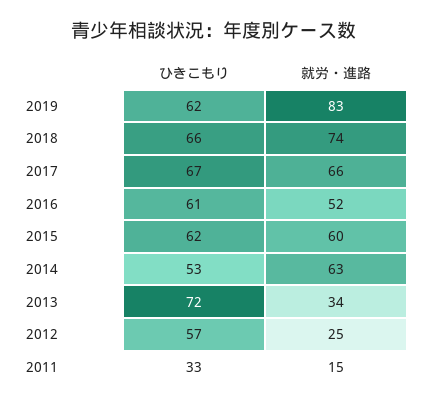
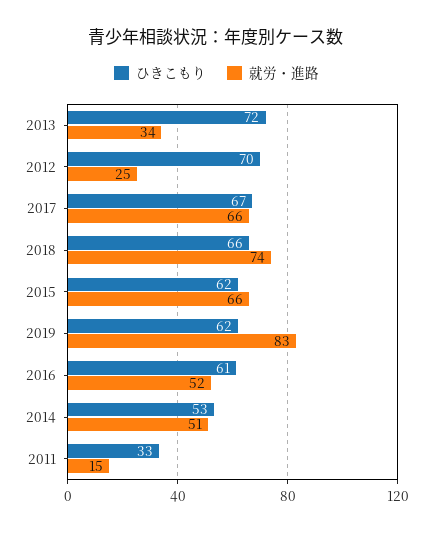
  {
    "ひきこもり": {
      "2019": 62,
      "2018": 66,
      "2017": 67,
      "2016": 61,
      "2015": 62,
      "2014": 53,
      "2013": 72,
-     "2012": 57,
+     "2012": 70,
      "2011": 33
    },
    "就労・進路": {
      "2019": 83,
      "2018": 74,
      "2017": 66,
      "2016": 52,
-     "2015": 60,
+     "2015": 66,
-     "2014": 63,
+     "2014": 51,
      "2013": 34,
      "2012": 25,
      "2011": 15
    }
  }

